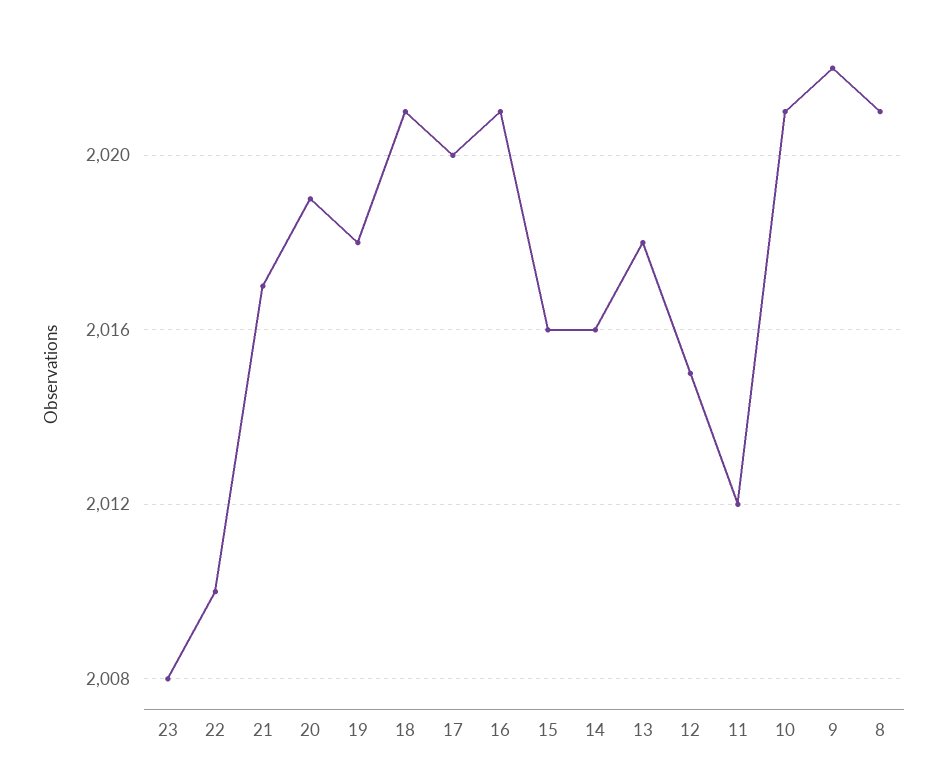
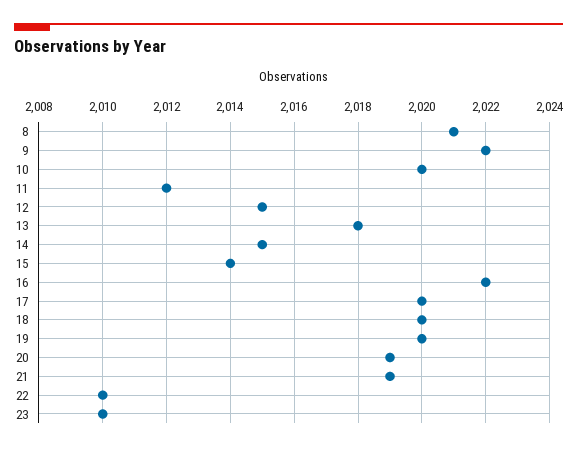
  {
-   "23": 2008,
+   "23": 2010,
    "22": 2010,
-   "21": 2017,
+   "21": 2019,
    "20": 2019,
-   "19": 2018,
+   "19": 2020,
-   "18": 2021,
+   "18": 2020,
    "17": 2020,
-   "16": 2021,
+   "16": 2022,
-   "15": 2016,
+   "15": 2014,
-   "14": 2016,
+   "14": 2015,
    "13": 2018,
    "12": 2015,
    "11": 2012,
-   "10": 2021,
+   "10": 2020,
    "9": 2022,
    "8": 2021
  }

